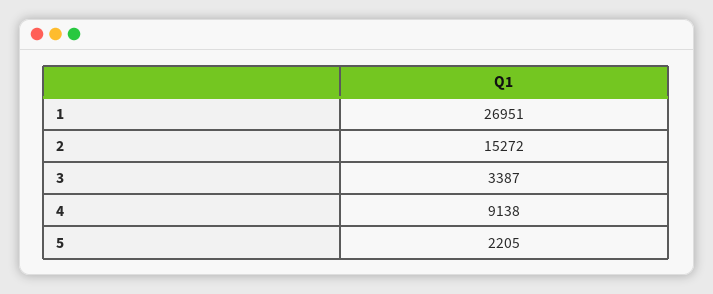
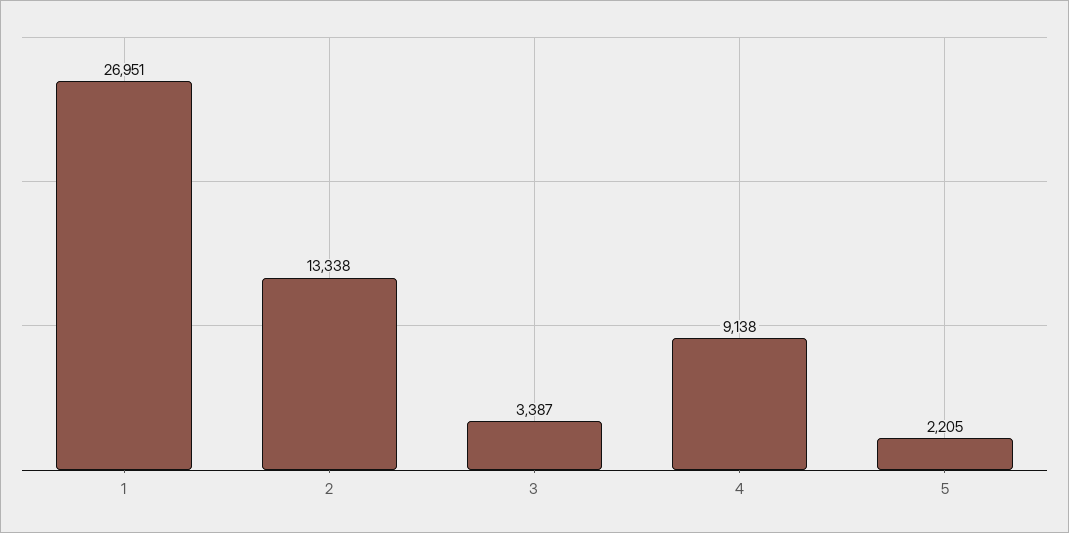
  {
    "1": 26951,
-   "2": 15272,
+   "2": 13338,
    "3": 3387,
    "4": 9138,
    "5": 2205
  }

